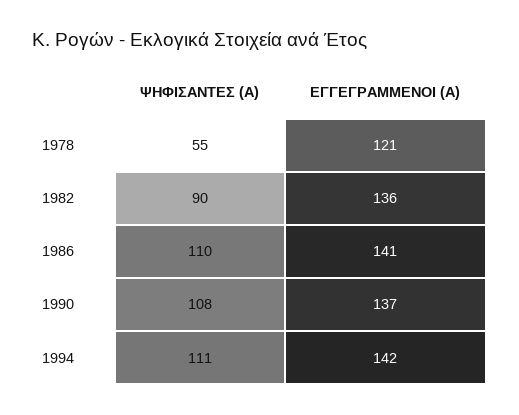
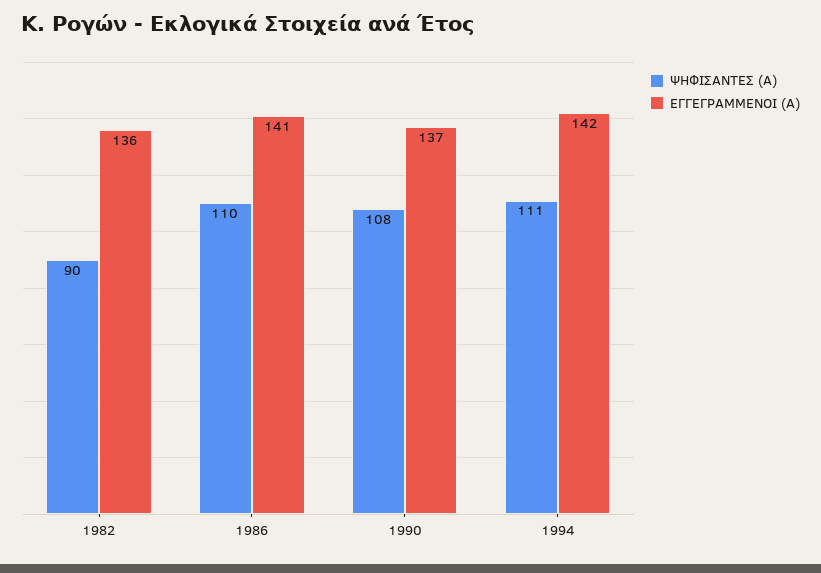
  {
    "ΨΗΦΙΣΑΝΤΕΣ (Α)": {
-     "1978": 55,
      "1982": 90,
      "1986": 110,
      "1990": 108,
      "1994": 111
    },
    "ΕΓΓΕΓΡΑΜΜΕΝΟΙ (Α)": {
-     "1978": 121,
      "1982": 136,
      "1986": 141,
      "1990": 137,
      "1994": 142
    }
  }

